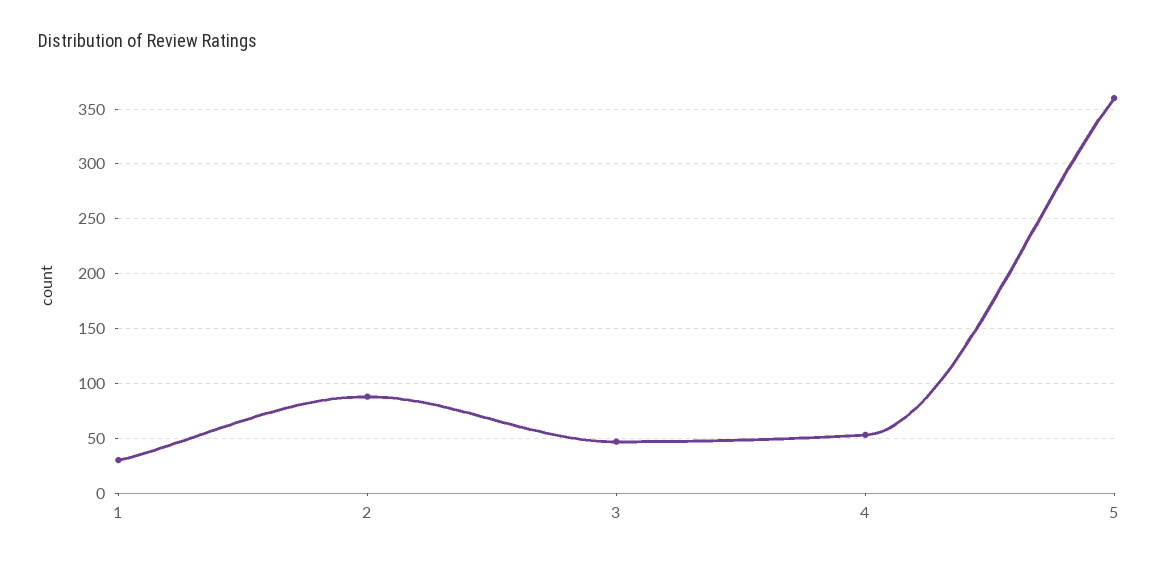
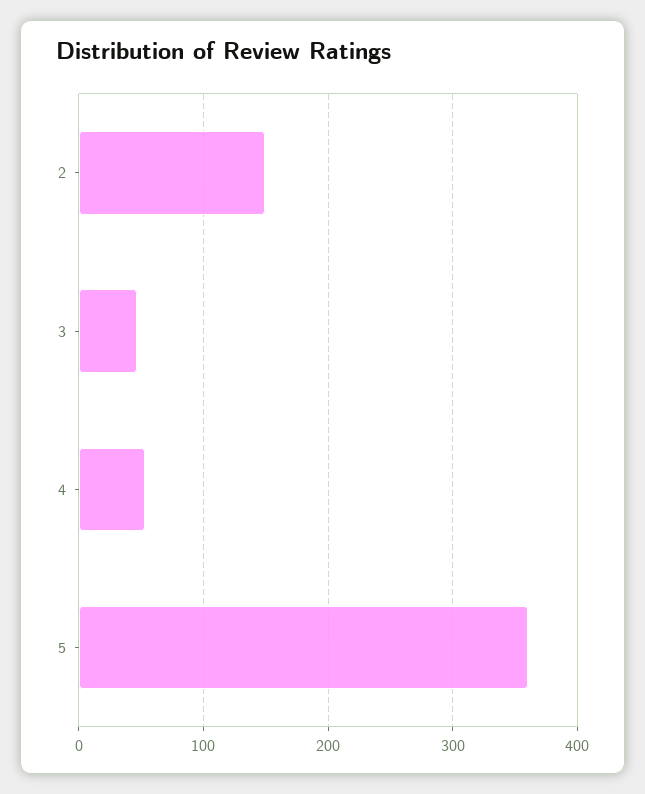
  {
-   "1": 30,
-   "2": 90,
+   "2": 150,
    "3": 50,
    "4": 50,
    "5": 360
  }

